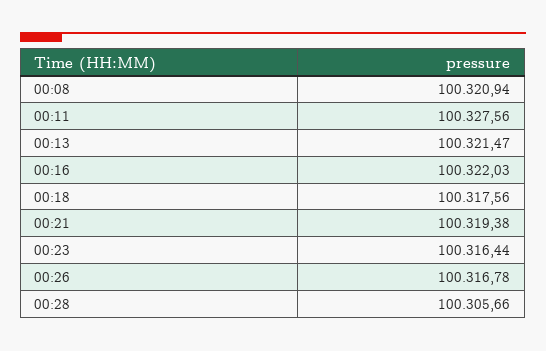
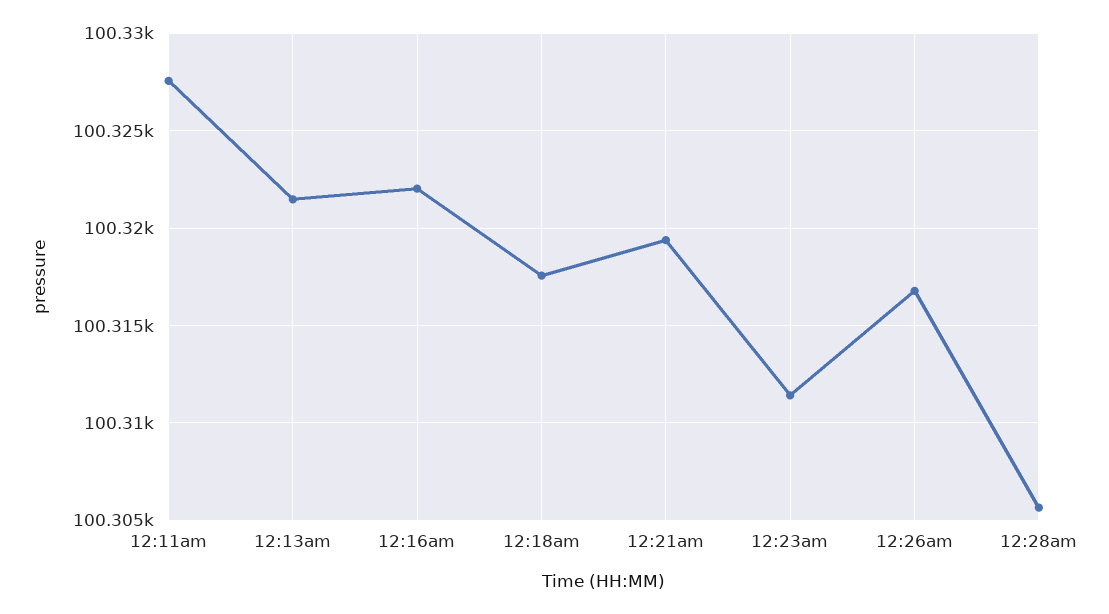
  {
-   "00:08": 100320.94,
    "00:11": 100327.56,
    "00:13": 100321.47,
    "00:16": 100322.03,
    "00:18": 100317.56,
    "00:21": 100319.38,
-   "00:23": 100316.44,
+   "00:23": 100311.5,
    "00:26": 100316.78,
    "00:28": 100305.66
  }

